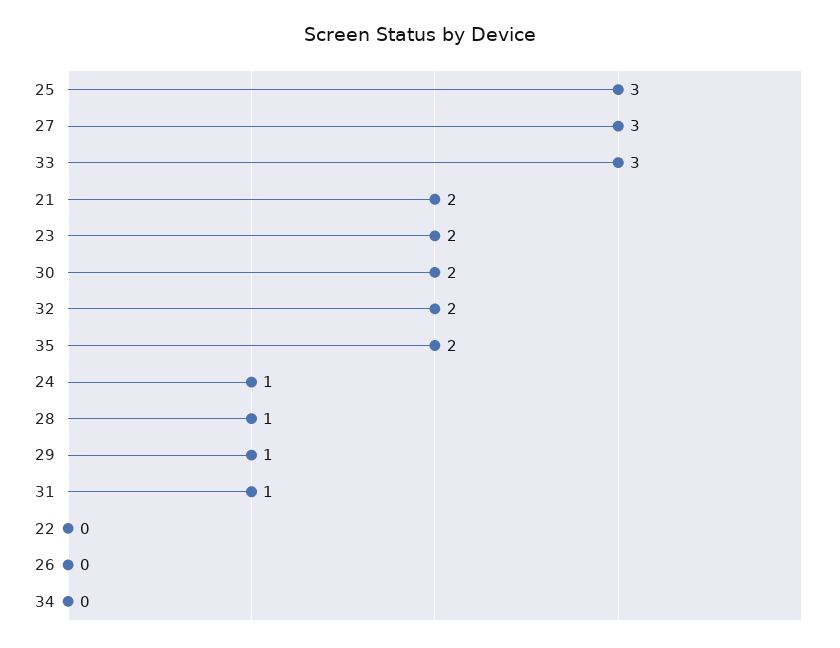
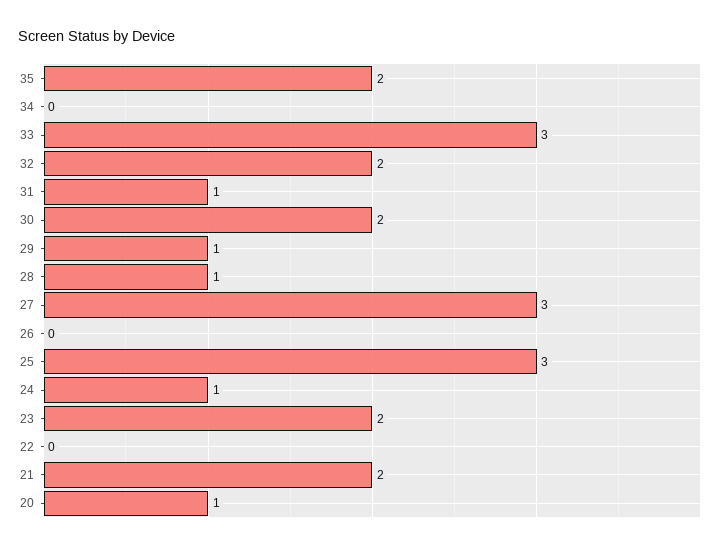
  {
    "25": 3,
    "27": 3,
    "33": 3,
    "21": 2,
    "23": 2,
    "30": 2,
    "32": 2,
    "35": 2,
    "24": 1,
    "28": 1,
    "29": 1,
    "31": 1,
    "22": 0,
    "26": 0,
-   "34": 0
+   "34": 0,
+   "20": 1
  }

